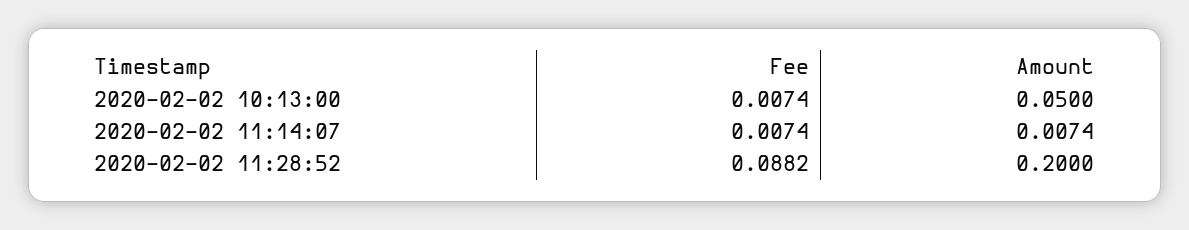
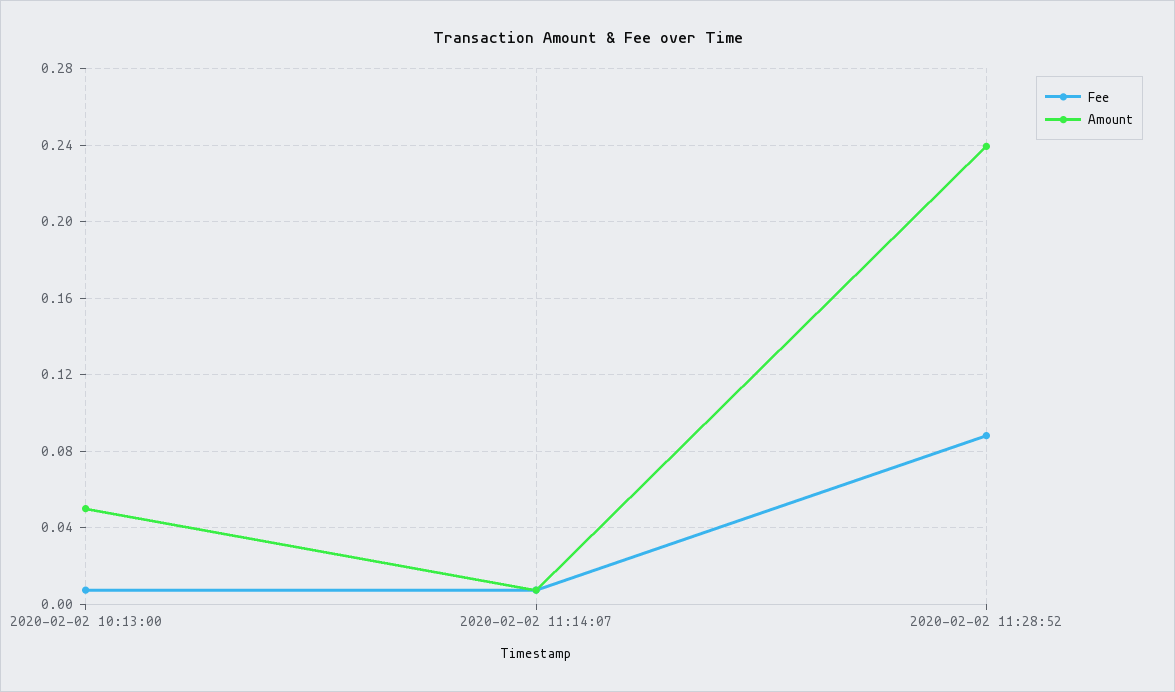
  {
    "Fee": {
      "2020-02-02 10:13:00": 0.0074,
      "2020-02-02 11:14:07": 0.0074,
      "2020-02-02 11:28:52": 0.0882
    },
    "Amount": {
      "2020-02-02 10:13:00": 0.05,
      "2020-02-02 11:14:07": 0.0074,
-     "2020-02-02 11:28:52": 0.2
+     "2020-02-02 11:28:52": 0.24
    }
  }

